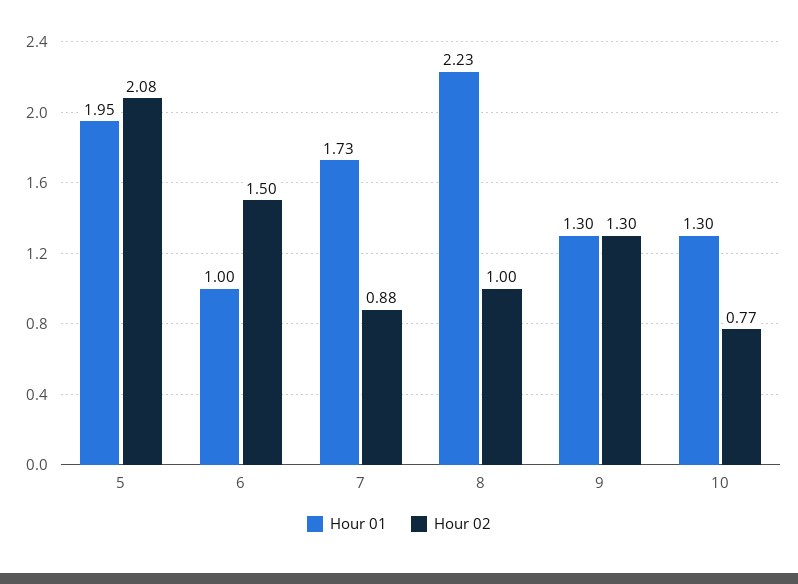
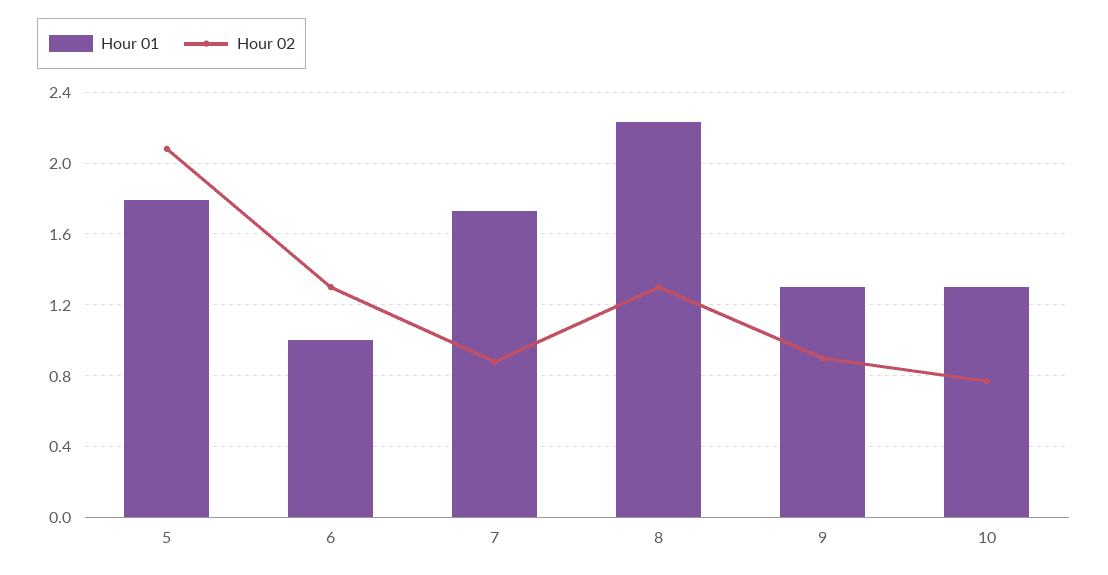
  {
    "Hour 01": {
-     "5": 1.95,
+     "5": 1.8,
      "6": 1,
      "7": 1.73,
      "8": 2.23,
      "9": 1.3,
      "10": 1.3
    },
    "Hour 02": {
      "5": 2.08,
-     "6": 1.5,
+     "6": 1.3,
      "7": 0.88,
-     "8": 1,
+     "8": 1.3,
-     "9": 1.3,
+     "9": 0.9,
      "10": 0.77
    }
  }

